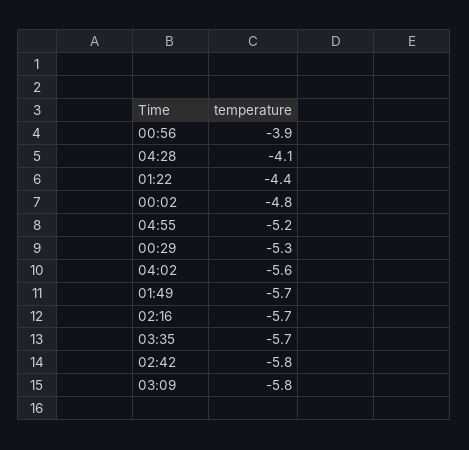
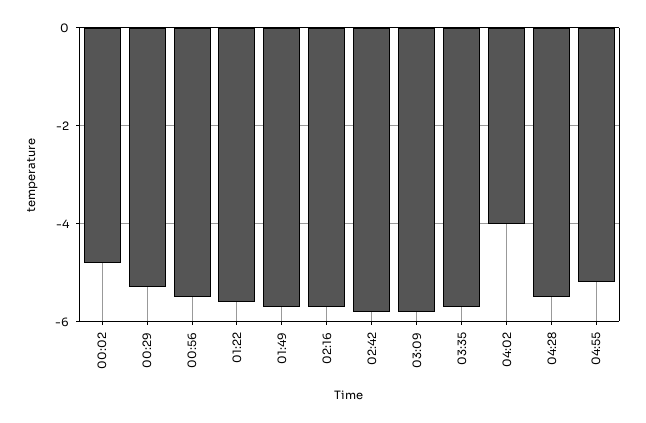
  {
-   "00:56": -3.9,
+   "00:56": -5.5,
-   "04:28": -4.1,
+   "04:28": -5.5,
-   "01:22": -4.4,
+   "01:22": -5.5,
    "00:02": -4.8,
    "04:55": -5.2,
    "00:29": -5.3,
-   "04:02": -5.6,
+   "04:02": -4,
    "01:49": -5.7,
    "02:16": -5.7,
    "03:35": -5.7,
    "02:42": -5.8,
    "03:09": -5.8
  }

